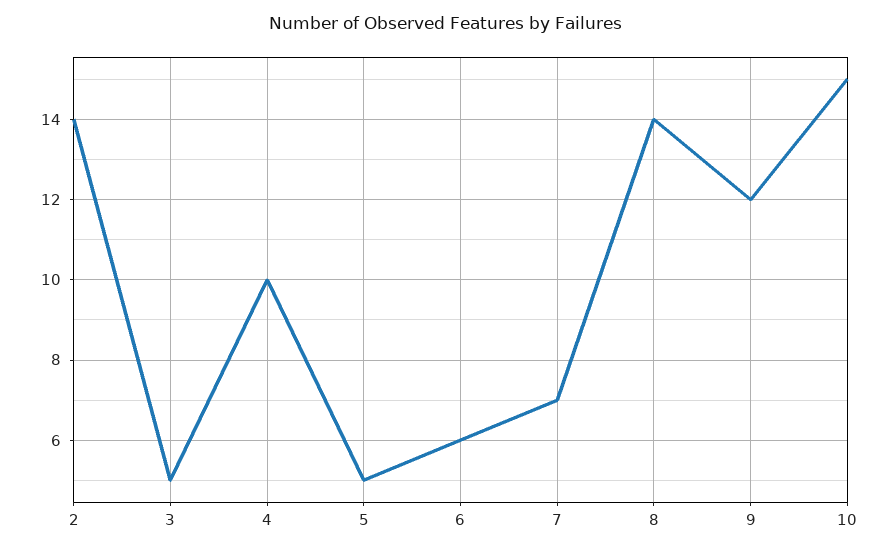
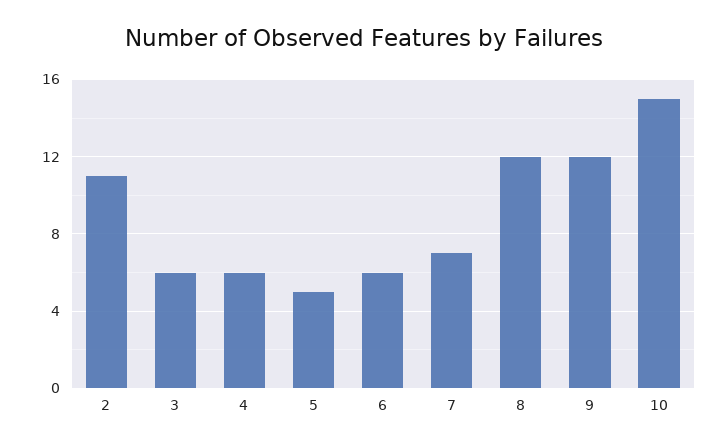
  {
-   "2": 14,
+   "2": 11,
-   "3": 5,
+   "3": 6,
-   "4": 10,
+   "4": 6,
    "5": 5,
    "6": 6,
    "7": 7,
-   "8": 14,
+   "8": 12,
    "9": 12,
    "10": 15
  }

